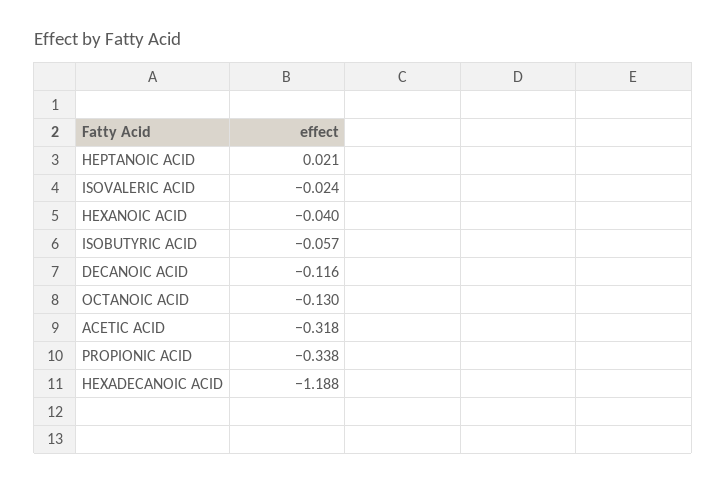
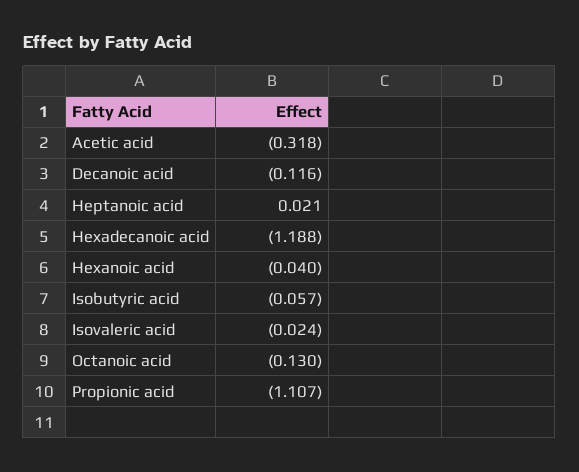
  {
    "HEPTANOIC ACID": 0.021,
    "ISOVALERIC ACID": -0.024,
    "HEXANOIC ACID": -0.04,
    "ISOBUTYRIC ACID": -0.057,
    "DECANOIC ACID": -0.116,
    "OCTANOIC ACID": -0.13,
    "ACETIC ACID": -0.318,
-   "PROPIONIC ACID": -0.338,
+   "PROPIONIC ACID": -1.107,
    "HEXADECANOIC ACID": -1.188
  }

